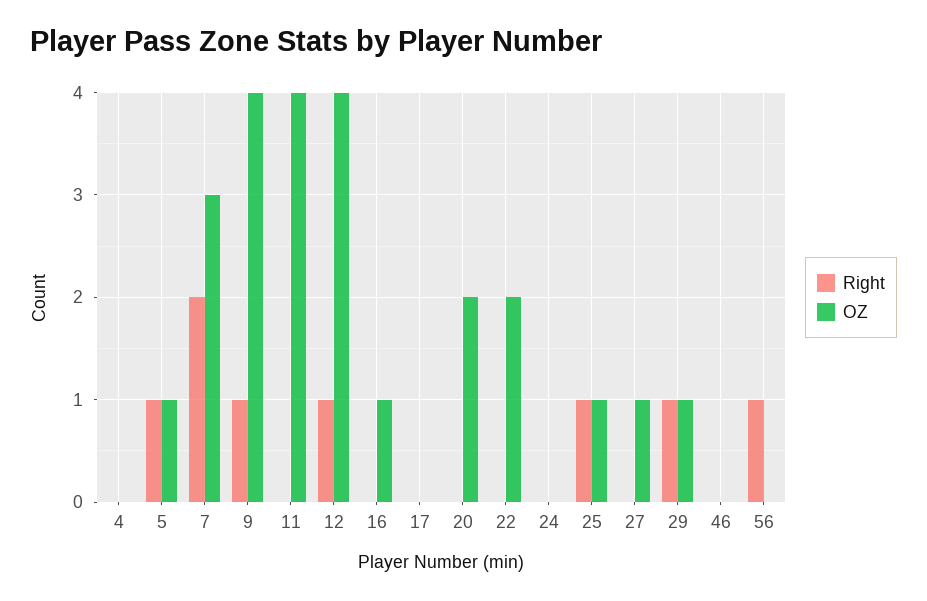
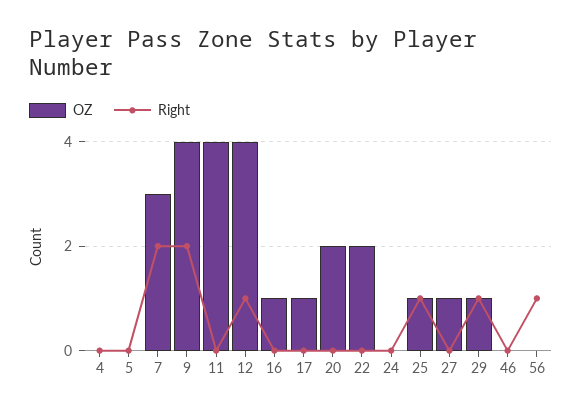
  {
    "Right": {
      "4": 0,
-     "5": 1,
+     "5": 0,
      "7": 2,
-     "9": 1,
+     "9": 2,
      "11": 0,
      "12": 1,
      "16": 0,
      "17": 0,
      "20": 0,
      "22": 0,
      "24": 0,
      "25": 1,
      "27": 0,
      "29": 1,
      "46": 0,
      "56": 1
    },
    "OZ": {
      "4": 0,
-     "5": 1,
+     "5": 0,
      "7": 3,
      "9": 4,
      "11": 4,
      "12": 4,
      "16": 1,
-     "17": 0,
+     "17": 1,
      "20": 2,
      "22": 2,
      "24": 0,
      "25": 1,
      "27": 1,
      "29": 1,
      "46": 0,
      "56": 0
    }
  }

